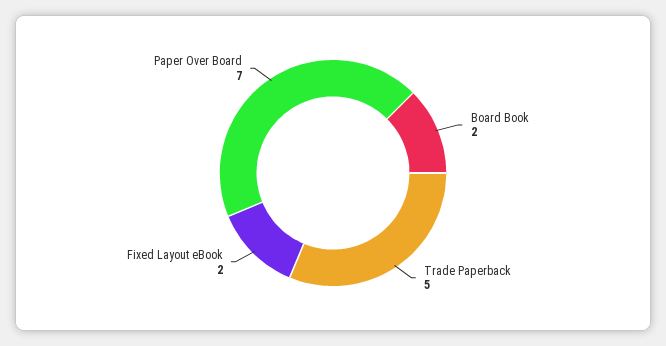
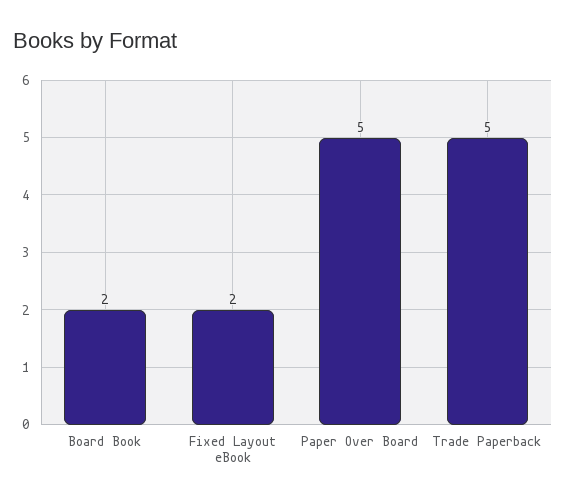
  {
    "Board Book": 2,
    "Trade Paperback": 5,
    "Fixed Layout eBook": 2,
-   "Paper Over Board": 7
+   "Paper Over Board": 5
  }

